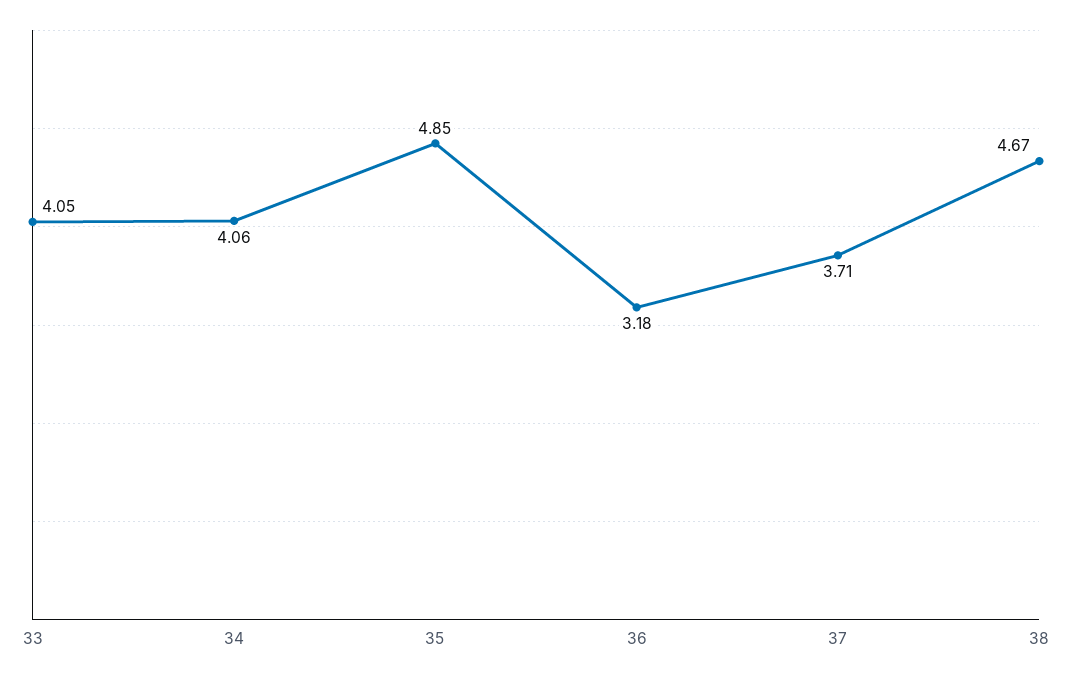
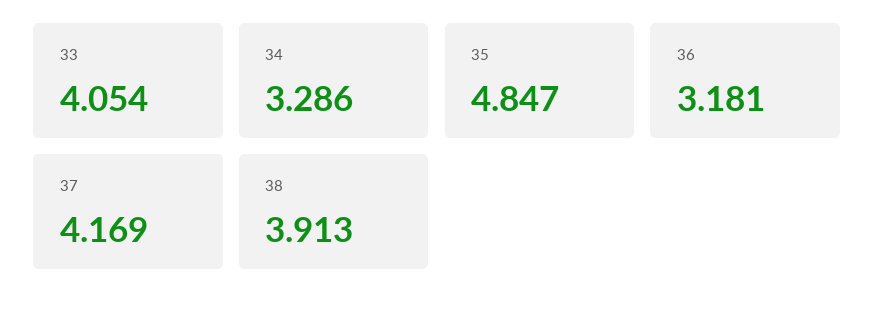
  {
    "33": 4.054,
-   "34": 4.06,
+   "34": 3.286,
    "35": 4.847,
    "36": 3.181,
-   "37": 3.71,
+   "37": 4.169,
-   "38": 4.67
+   "38": 3.913
  }

